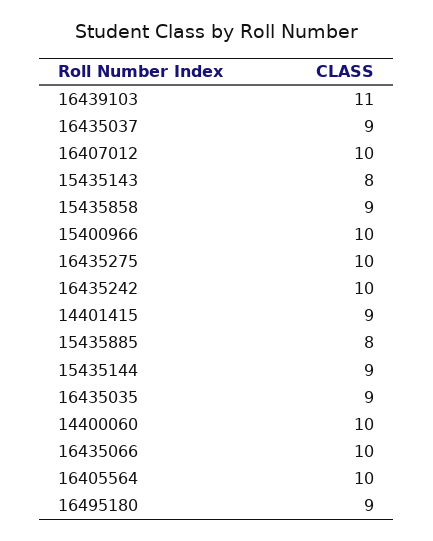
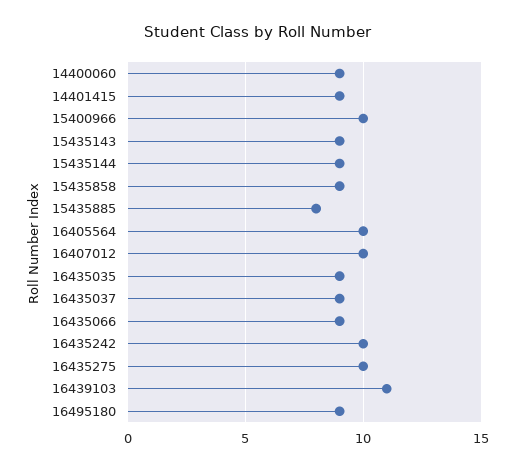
  {
    "16439103": 11,
    "16435037": 9,
    "16407012": 10,
-   "15435143": 8,
+   "15435143": 9,
    "15435858": 9,
    "15400966": 10,
    "16435275": 10,
    "16435242": 10,
    "14401415": 9,
    "15435885": 8,
    "15435144": 9,
    "16435035": 9,
-   "14400060": 10,
+   "14400060": 9,
-   "16435066": 10,
+   "16435066": 9,
    "16405564": 10,
    "16495180": 9
  }

